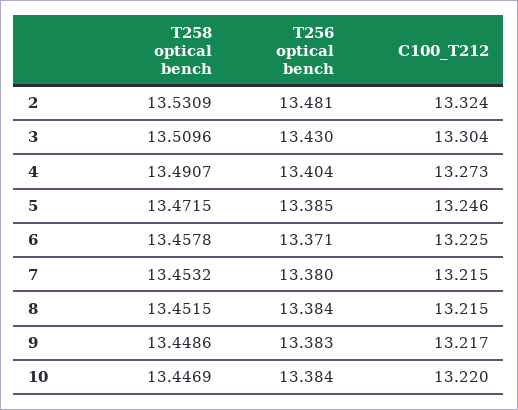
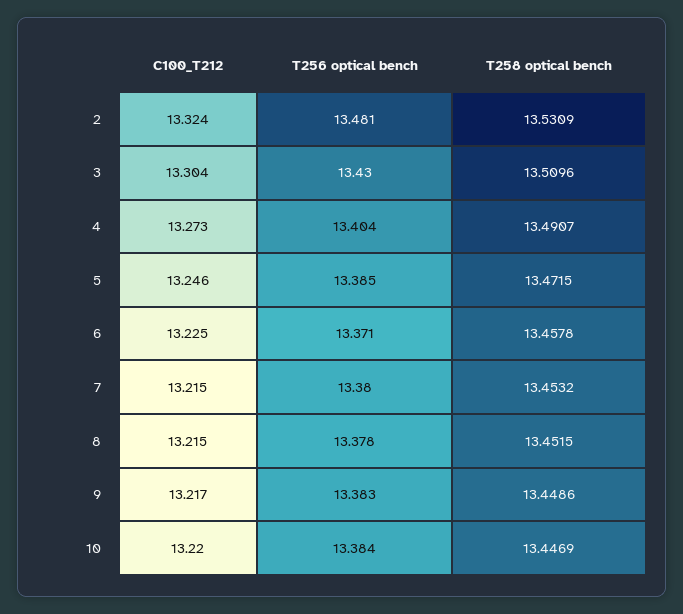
  {
    "T258 optical bench": {
      "2": 13.5309,
      "3": 13.5096,
      "4": 13.4907,
      "5": 13.4715,
      "6": 13.4578,
      "7": 13.4532,
      "8": 13.4515,
      "9": 13.4486,
      "10": 13.4469
    },
    "T256 optical bench": {
      "2": 13.481,
      "3": 13.43,
      "4": 13.404,
      "5": 13.385,
      "6": 13.371,
      "7": 13.38,
-     "8": 13.384,
+     "8": 13.378,
      "9": 13.383,
      "10": 13.384
    },
    "C100_T212": {
      "2": 13.324,
      "3": 13.304,
      "4": 13.273,
      "5": 13.246,
      "6": 13.225,
      "7": 13.215,
      "8": 13.215,
      "9": 13.217,
      "10": 13.22
    }
  }

